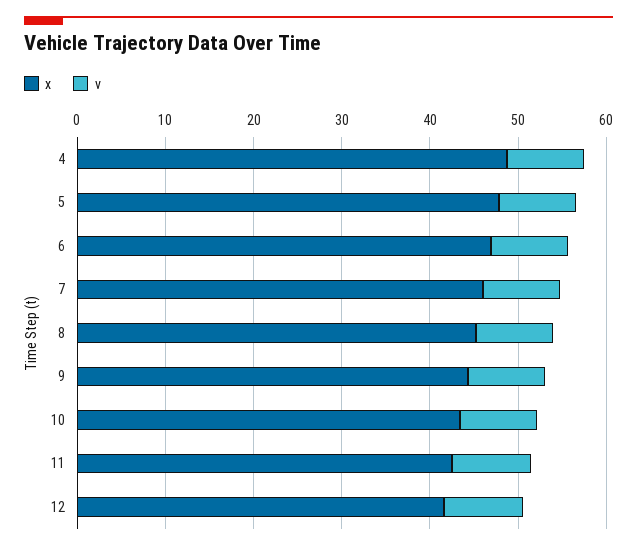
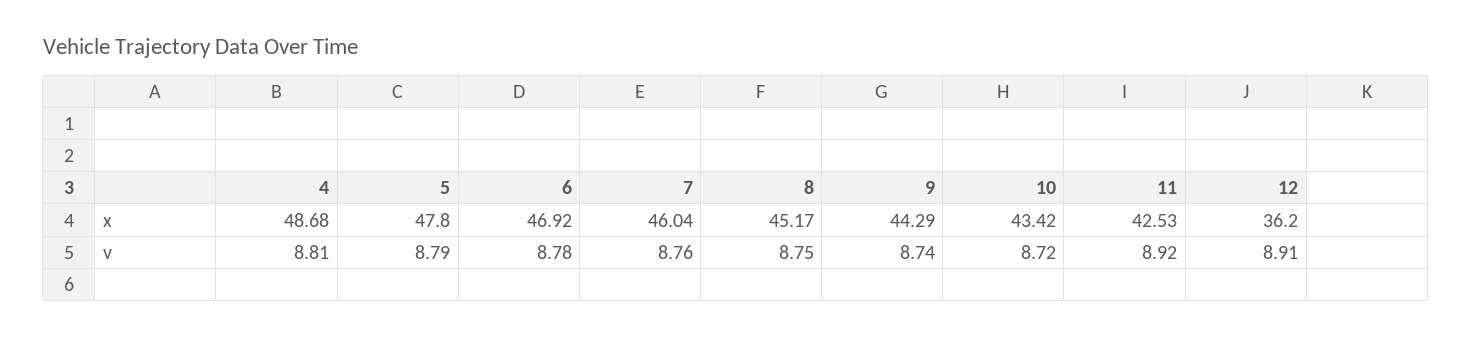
  {
    "x": {
      "4": 48.68,
      "5": 47.8,
      "6": 46.92,
      "7": 46.04,
      "8": 45.17,
      "9": 44.29,
      "10": 43.42,
      "11": 42.53,
-     "12": 42
+     "12": 36.2
    },
    "v": {
      "4": 8.81,
      "5": 8.79,
      "6": 8.78,
      "7": 8.76,
      "8": 8.75,
      "9": 8.74,
      "10": 8.72,
      "11": 8.92,
      "12": 8.91
    }
  }

